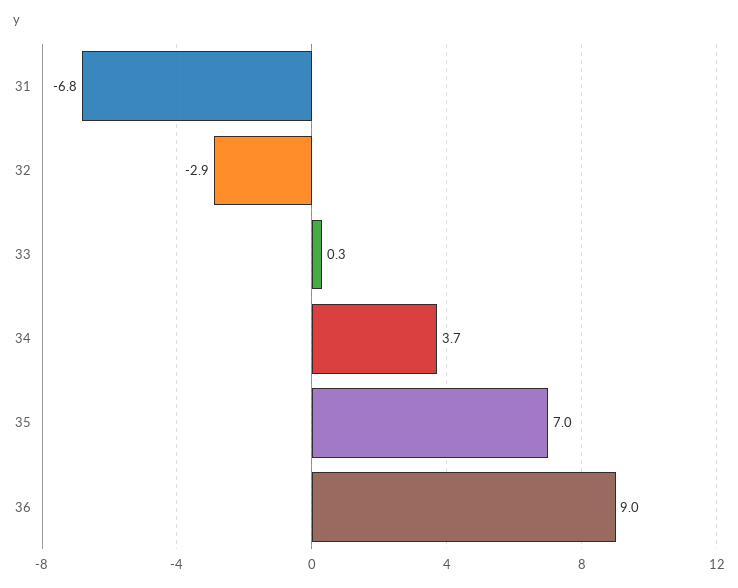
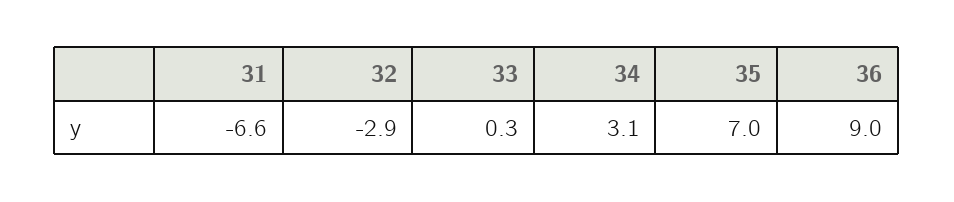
  {
-   "31": -6.8,
+   "31": -6.6,
    "32": -2.9,
    "33": 0.3,
-   "34": 3.7,
+   "34": 3.1,
    "35": 7,
    "36": 9
  }

